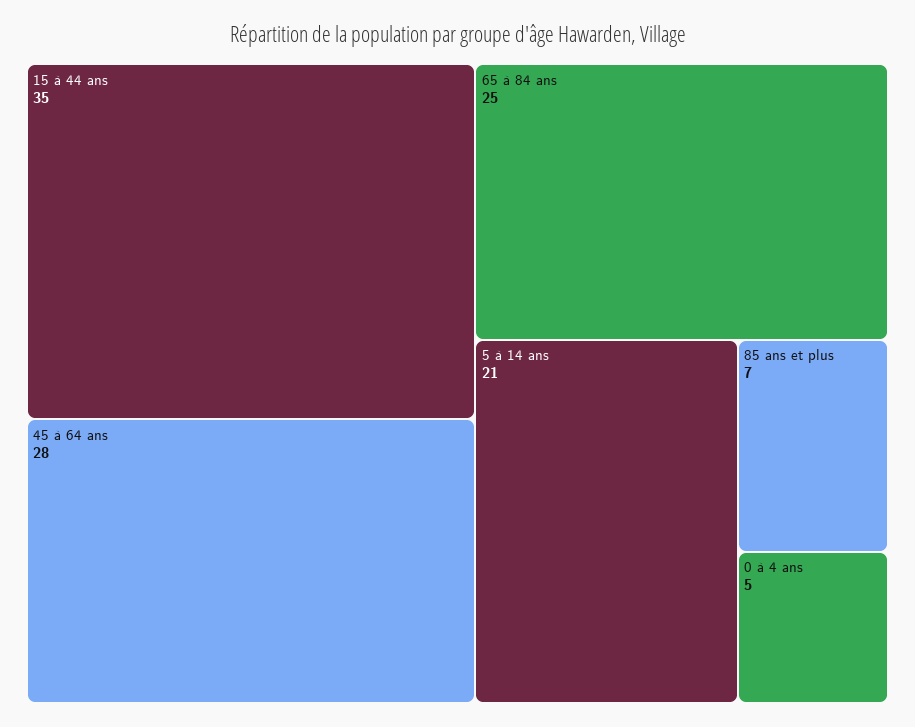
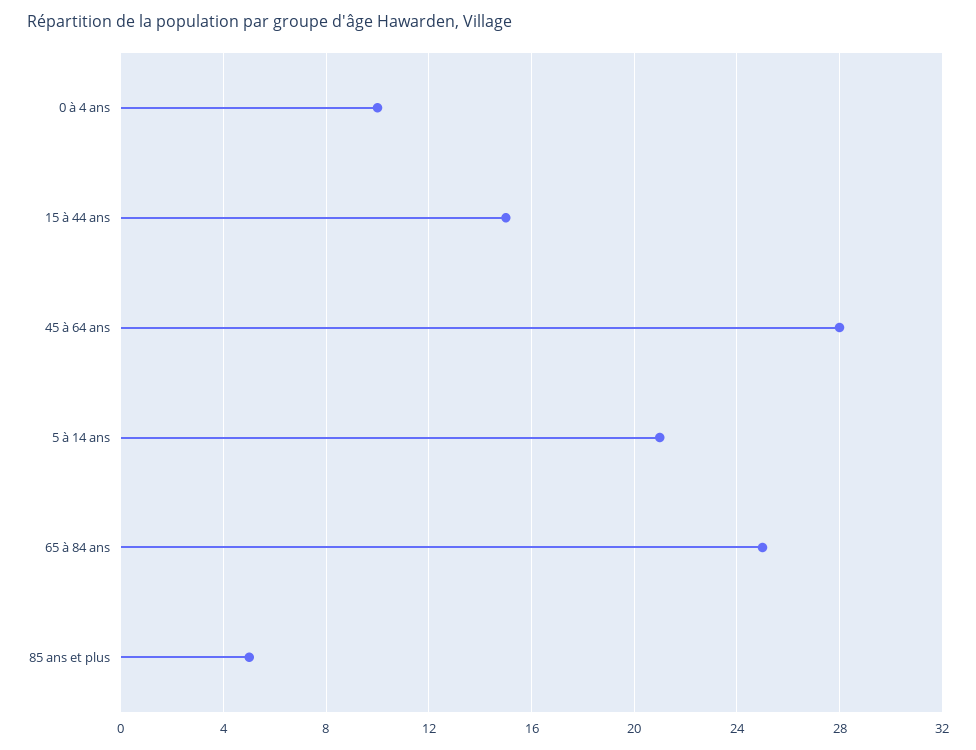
  {
-   "15 à 44 ans": 35,
+   "15 à 44 ans": 15,
    "45 à 64 ans": 28,
    "65 à 84 ans": 25,
    "5 à 14 ans": 21,
-   "85 ans et plus": 7,
+   "85 ans et plus": 5,
-   "0 à 4 ans": 5
+   "0 à 4 ans": 10
  }

